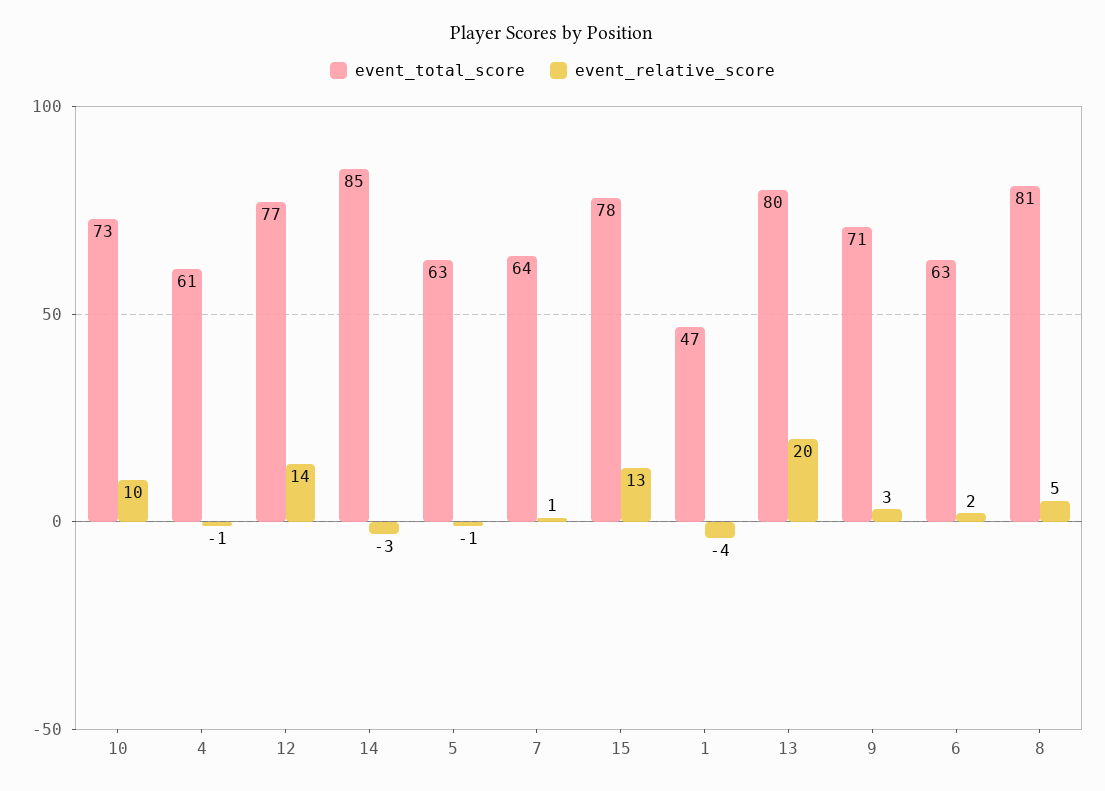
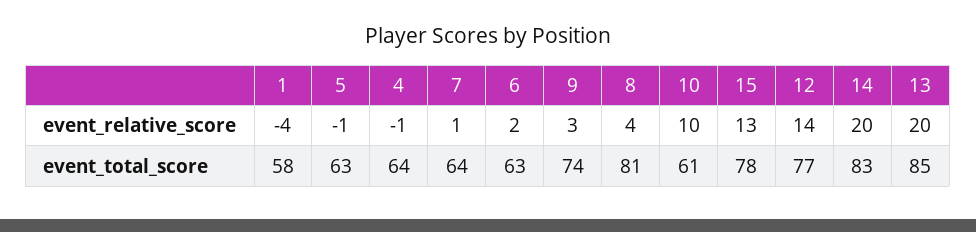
  {
    "event_total_score": {
-     "10": 73,
+     "10": 61,
-     "4": 61,
+     "4": 64,
      "12": 77,
-     "14": 85,
+     "14": 83,
      "5": 63,
      "7": 64,
      "15": 78,
-     "1": 47,
+     "1": 58,
-     "13": 80,
+     "13": 85,
-     "9": 71,
+     "9": 74,
      "6": 63,
      "8": 81
    },
    "event_relative_score": {
      "10": 10,
      "4": -1,
      "12": 14,
-     "14": -3,
+     "14": 20,
      "5": -1,
      "7": 1,
      "15": 13,
      "1": -4,
      "13": 20,
      "9": 3,
      "6": 2,
-     "8": 5
+     "8": 4
    }
  }

